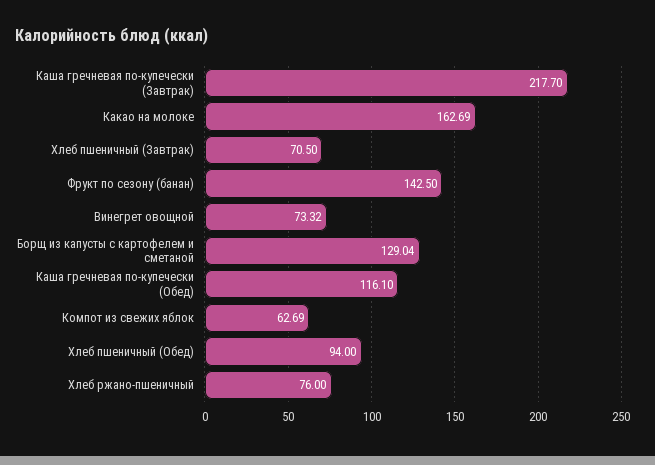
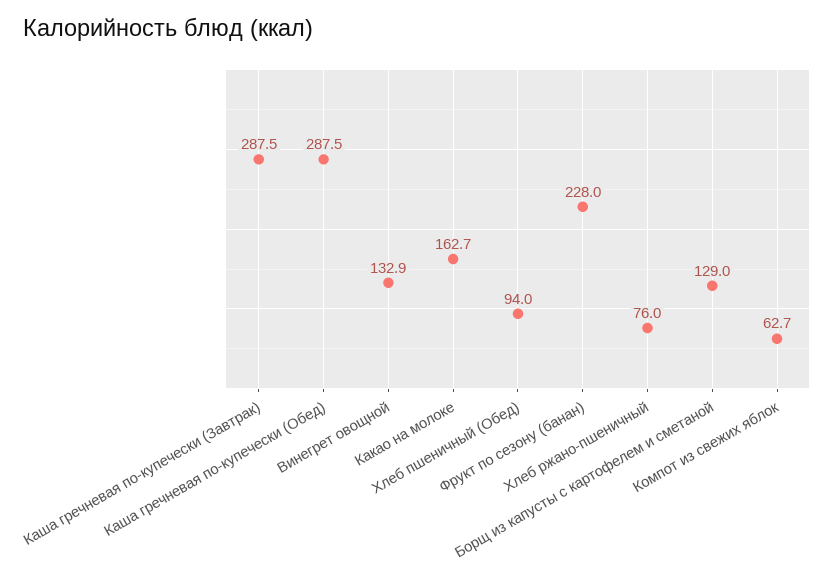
  {
-   "Каша гречневая по-купечески (Завтрак)": 217.7,
+   "Каша гречневая по-купечески (Завтрак)": 287.5,
    "Какао на молоке": 162.69,
-   "Хлеб пшеничный (Завтрак)": 70.5,
-   "Фрукт по сезону (банан)": 142.5,
+   "Фрукт по сезону (банан)": 228,
-   "Винегрет овощной": 73.32,
+   "Винегрет овощной": 132.9,
    "Борщ из капусты с картофелем и сметаной": 129.04,
-   "Каша гречневая по-купечески (Обед)": 116.1,
+   "Каша гречневая по-купечески (Обед)": 287.5,
    "Компот из свежих яблок": 62.69,
    "Хлеб пшеничный (Обед)": 94,
    "Хлеб ржано-пшеничный": 76
  }

